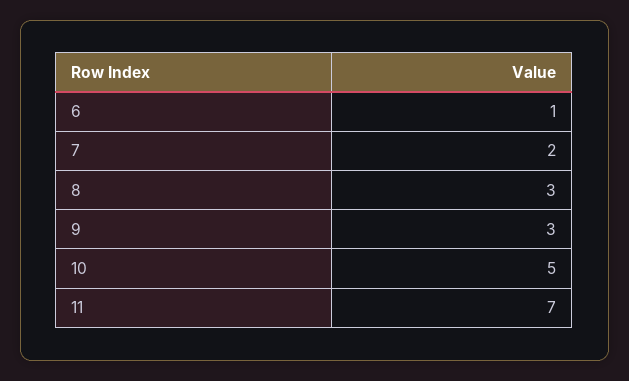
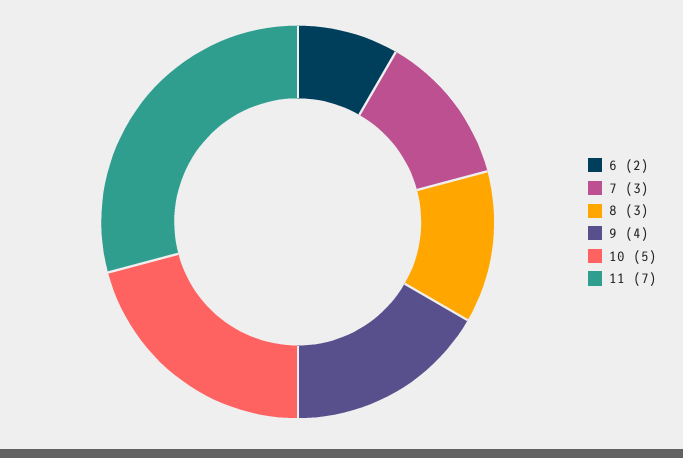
  {
-   "6": 1,
+   "6": 2,
-   "7": 2,
+   "7": 3,
    "8": 3,
-   "9": 3,
+   "9": 4,
    "10": 5,
    "11": 7
  }

